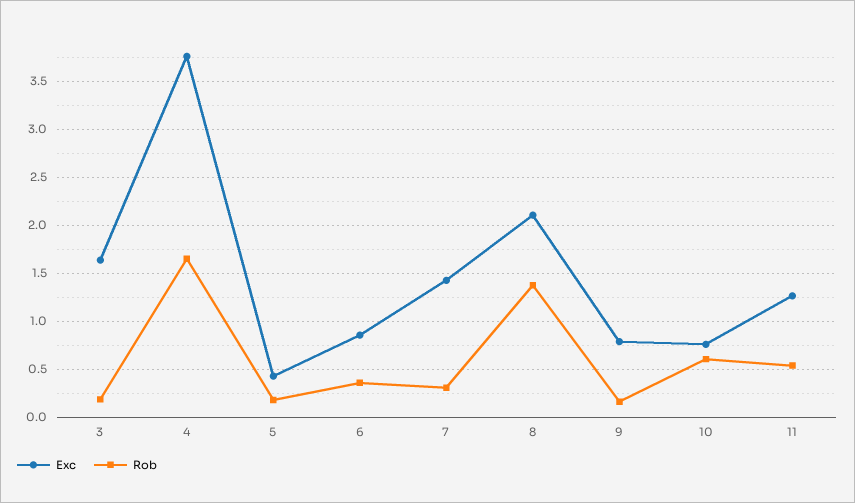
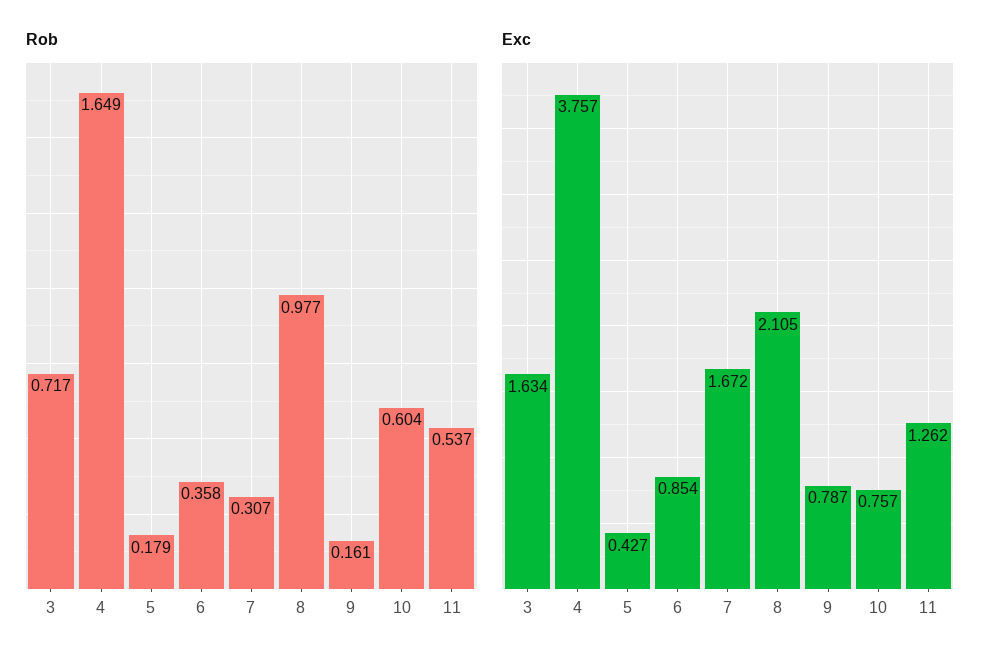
  {
    "Exc": {
      "3": 1.634,
      "4": 3.757,
      "5": 0.427,
      "6": 0.854,
-     "7": 1.4,
+     "7": 1.672,
      "8": 2.105,
      "9": 0.787,
      "10": 0.757,
      "11": 1.262
    },
    "Rob": {
-     "3": 0.2,
+     "3": 0.717,
      "4": 1.649,
      "5": 0.179,
      "6": 0.358,
      "7": 0.307,
-     "8": 1.4,
+     "8": 0.977,
      "9": 0.161,
      "10": 0.604,
      "11": 0.537
    }
  }

